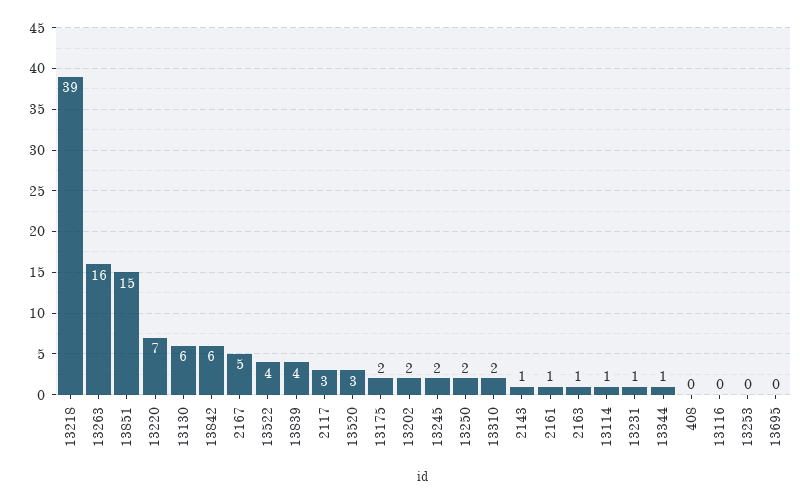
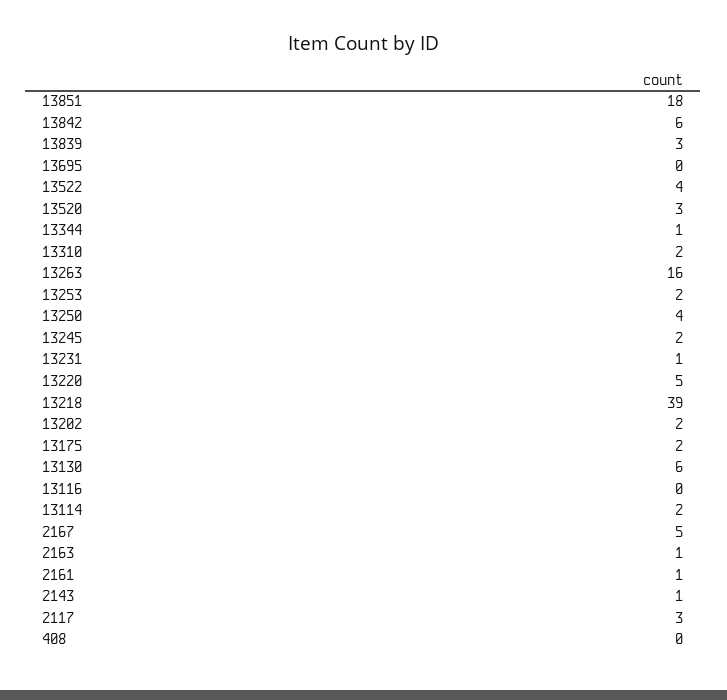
  {
    "13218": 39,
    "13263": 16,
-   "13851": 15,
+   "13851": 18,
-   "13220": 7,
+   "13220": 5,
    "13130": 6,
    "13842": 6,
    "2167": 5,
    "13522": 4,
-   "13839": 4,
+   "13839": 3,
    "2117": 3,
    "13520": 3,
    "13175": 2,
    "13202": 2,
    "13245": 2,
-   "13250": 2,
+   "13250": 4,
    "13310": 2,
    "2143": 1,
    "2161": 1,
    "2163": 1,
-   "13114": 1,
+   "13114": 2,
    "13231": 1,
    "13344": 1,
    "408": 0,
    "13116": 0,
-   "13253": 0,
+   "13253": 2,
    "13695": 0
  }

